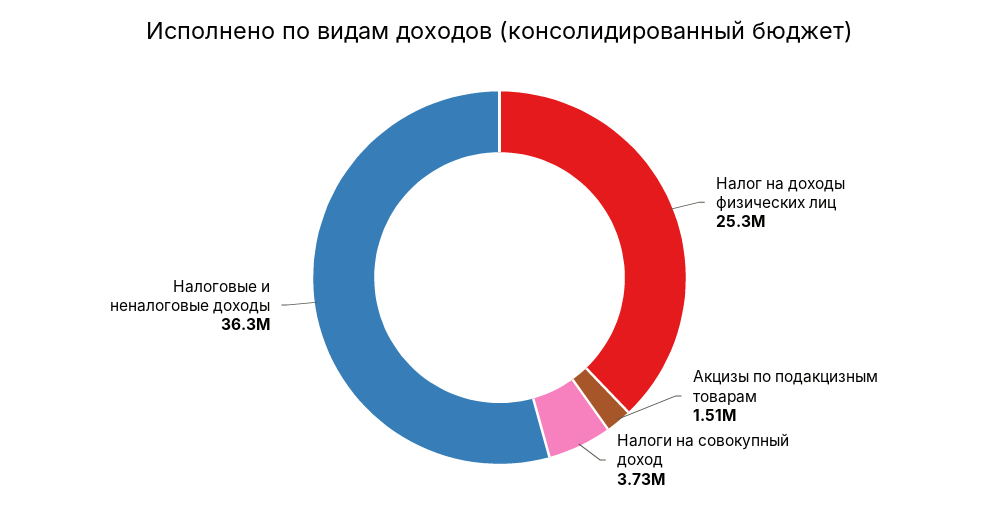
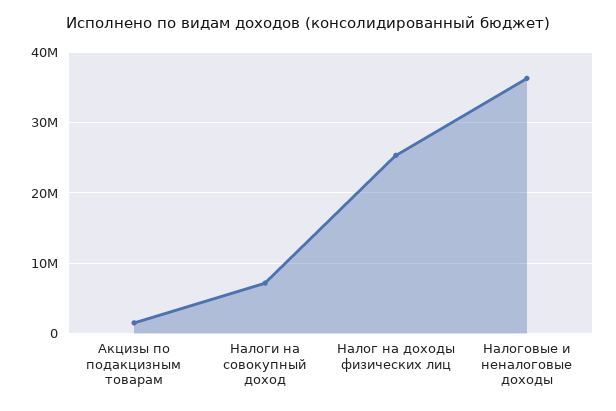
  {
    "Налог на доходы физических лиц": 25300000,
    "Акцизы по подакцизным товарам": 1510000,
-   "Налоги на совокупный доход": 3730000,
+   "Налоги на совокупный доход": 7000000,
    "Налоговые и неналоговые доходы": 36300000
  }

